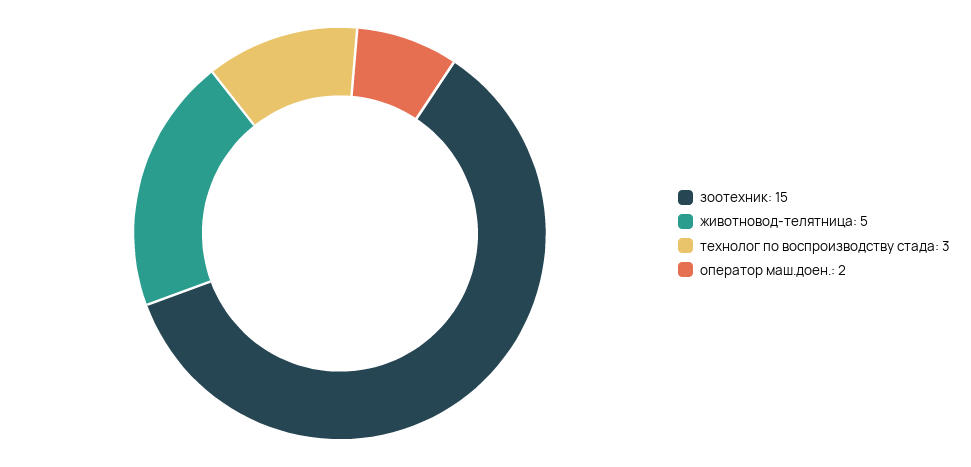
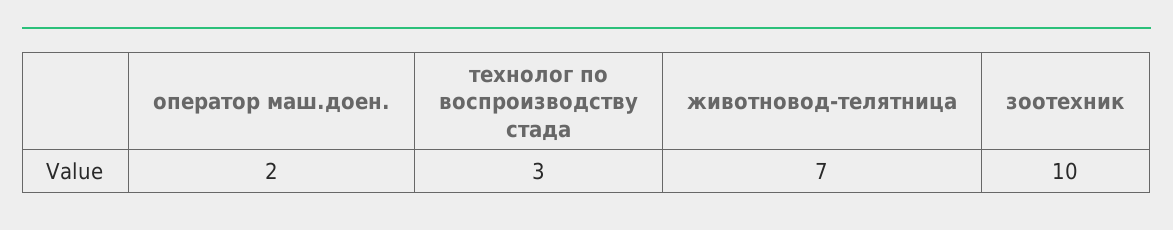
  {
-   "зоотехник": 15,
+   "зоотехник": 10,
-   "животновод-телятница": 5,
+   "животновод-телятница": 7,
    "технолог по воспроизводству стада": 3,
    "оператор маш.доен.": 2
  }

